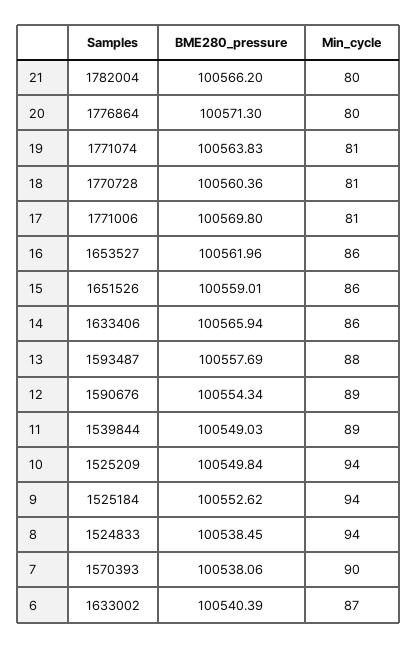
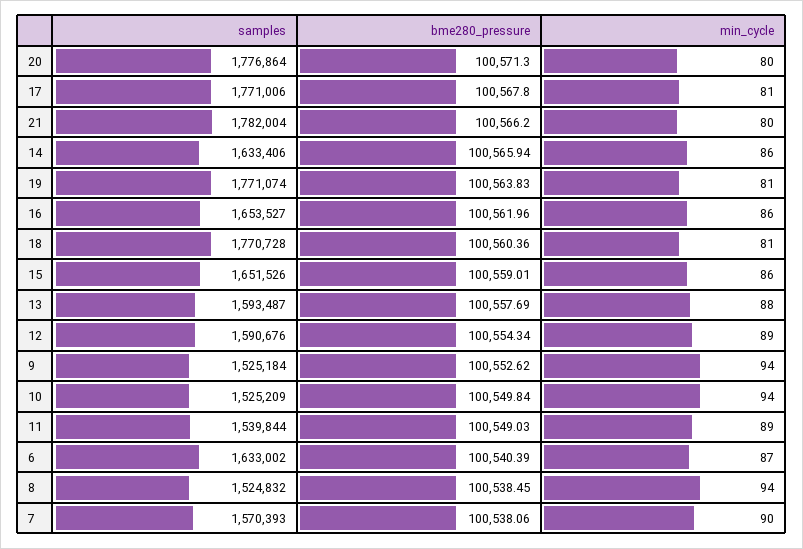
  {
    "Samples": {
      "21": 1782004,
      "20": 1776864,
      "19": 1771074,
      "18": 1770728,
      "17": 1771006,
      "16": 1653527,
      "15": 1651526,
      "14": 1633406,
      "13": 1593487,
      "12": 1590676,
      "11": 1539844,
      "10": 1525209,
      "9": 1525184,
-     "8": 1524833,
+     "8": 1524832,
      "7": 1570393,
      "6": 1633002
    },
    "BME280_pressure": {
      "21": 100566.2,
      "20": 100571.3,
      "19": 100563.83,
      "18": 100560.36,
-     "17": 100569.8,
+     "17": 100567.8,
      "16": 100561.96,
      "15": 100559.01,
      "14": 100565.94,
      "13": 100557.69,
      "12": 100554.34,
      "11": 100549.03,
      "10": 100549.84,
      "9": 100552.62,
      "8": 100538.45,
      "7": 100538.06,
      "6": 100540.39
    },
    "Min_cycle": {
      "21": 80,
      "20": 80,
      "19": 81,
      "18": 81,
      "17": 81,
      "16": 86,
      "15": 86,
      "14": 86,
      "13": 88,
      "12": 89,
      "11": 89,
      "10": 94,
      "9": 94,
      "8": 94,
      "7": 90,
      "6": 87
    }
  }

